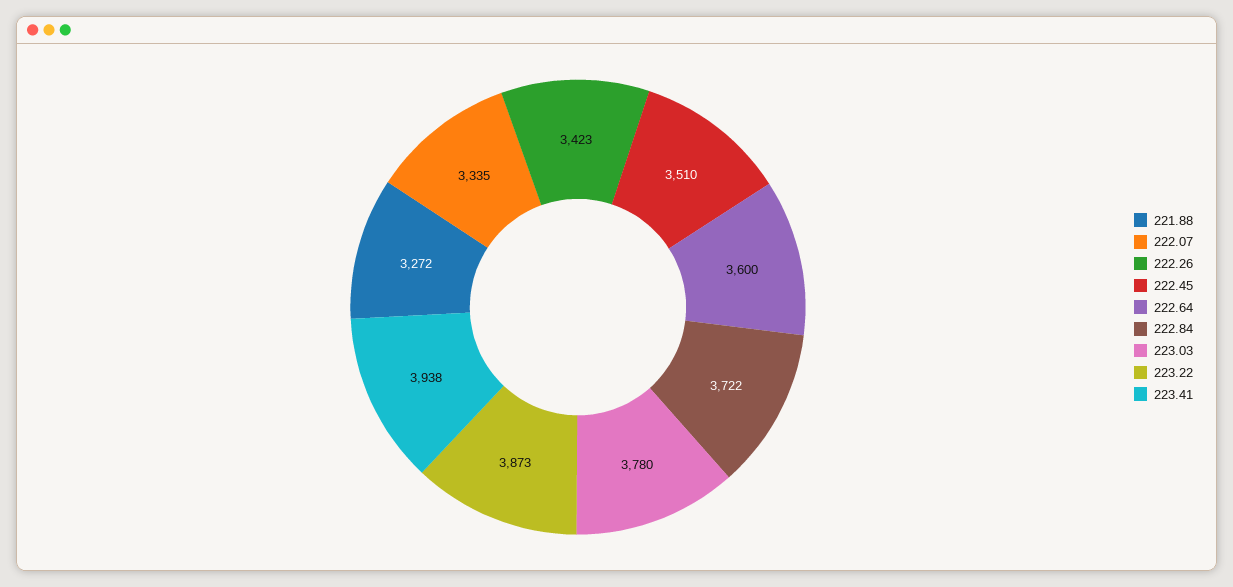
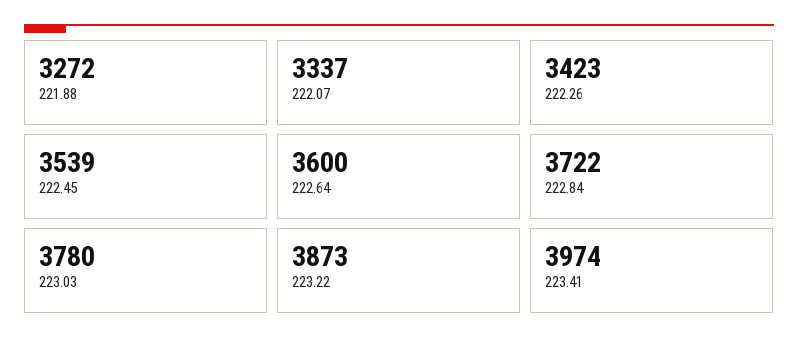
  {
    "221.88": 3272,
-   "222.07": 3335,
+   "222.07": 3337,
    "222.26": 3423,
-   "222.45": 3510,
+   "222.45": 3539,
    "222.64": 3600,
    "222.84": 3722,
    "223.03": 3780,
    "223.22": 3873,
-   "223.41": 3938
+   "223.41": 3974
  }

